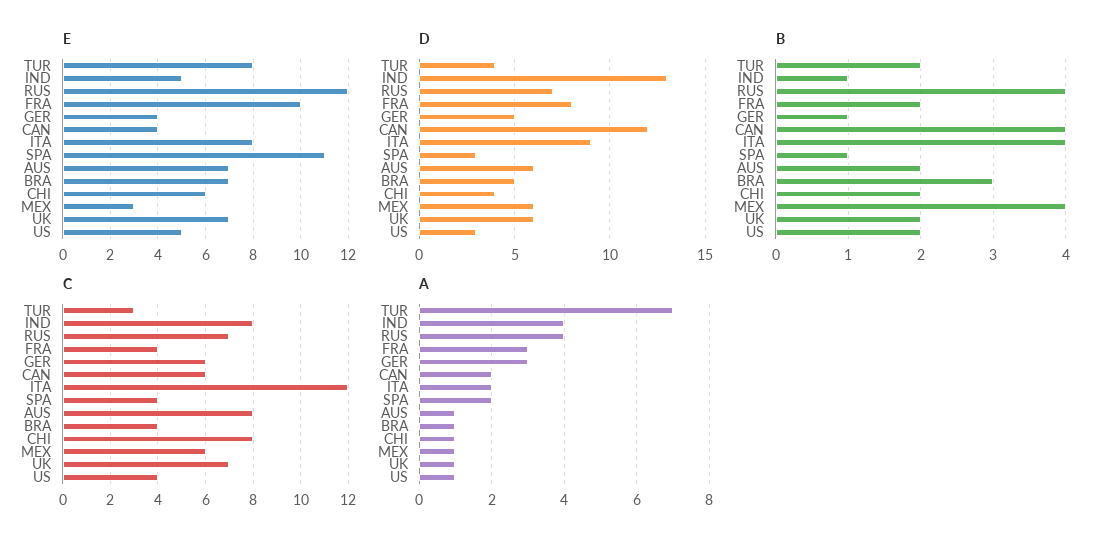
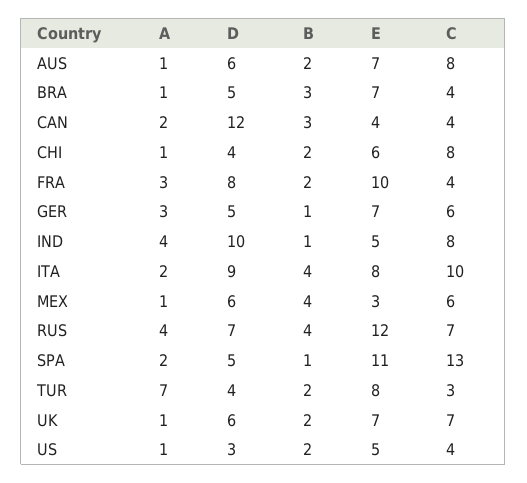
  {
    "E": {
      "TUR": 8,
      "IND": 5,
      "RUS": 12,
      "FRA": 10,
-     "GER": 4,
+     "GER": 7,
      "CAN": 4,
      "ITA": 8,
      "SPA": 11,
      "AUS": 7,
      "BRA": 7,
      "CHI": 6,
      "MEX": 3,
      "UK": 7,
      "US": 5
    },
    "D": {
      "TUR": 4,
-     "IND": 13,
+     "IND": 10,
      "RUS": 7,
      "FRA": 8,
      "GER": 5,
      "CAN": 12,
      "ITA": 9,
-     "SPA": 3,
+     "SPA": 5,
      "AUS": 6,
      "BRA": 5,
      "CHI": 4,
      "MEX": 6,
      "UK": 6,
      "US": 3
    },
    "B": {
      "TUR": 2,
      "IND": 1,
      "RUS": 4,
      "FRA": 2,
      "GER": 1,
-     "CAN": 4,
+     "CAN": 3,
      "ITA": 4,
      "SPA": 1,
      "AUS": 2,
      "BRA": 3,
      "CHI": 2,
      "MEX": 4,
      "UK": 2,
      "US": 2
    },
    "C": {
      "TUR": 3,
      "IND": 8,
      "RUS": 7,
      "FRA": 4,
      "GER": 6,
-     "CAN": 6,
+     "CAN": 4,
-     "ITA": 12,
+     "ITA": 10,
-     "SPA": 4,
+     "SPA": 13,
      "AUS": 8,
      "BRA": 4,
      "CHI": 8,
      "MEX": 6,
      "UK": 7,
      "US": 4
    },
    "A": {
      "TUR": 7,
      "IND": 4,
      "RUS": 4,
      "FRA": 3,
      "GER": 3,
      "CAN": 2,
      "ITA": 2,
      "SPA": 2,
      "AUS": 1,
      "BRA": 1,
      "CHI": 1,
      "MEX": 1,
      "UK": 1,
      "US": 1
    }
  }

